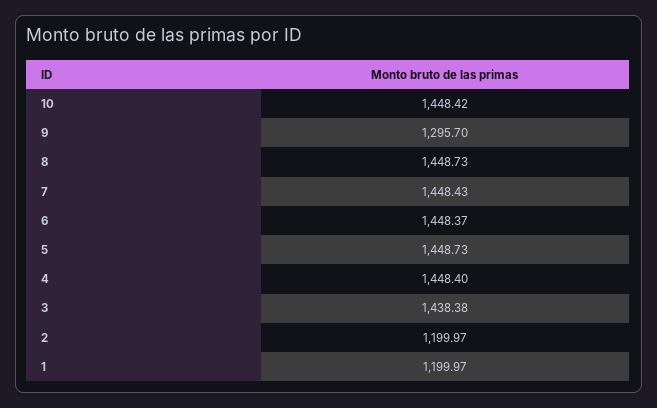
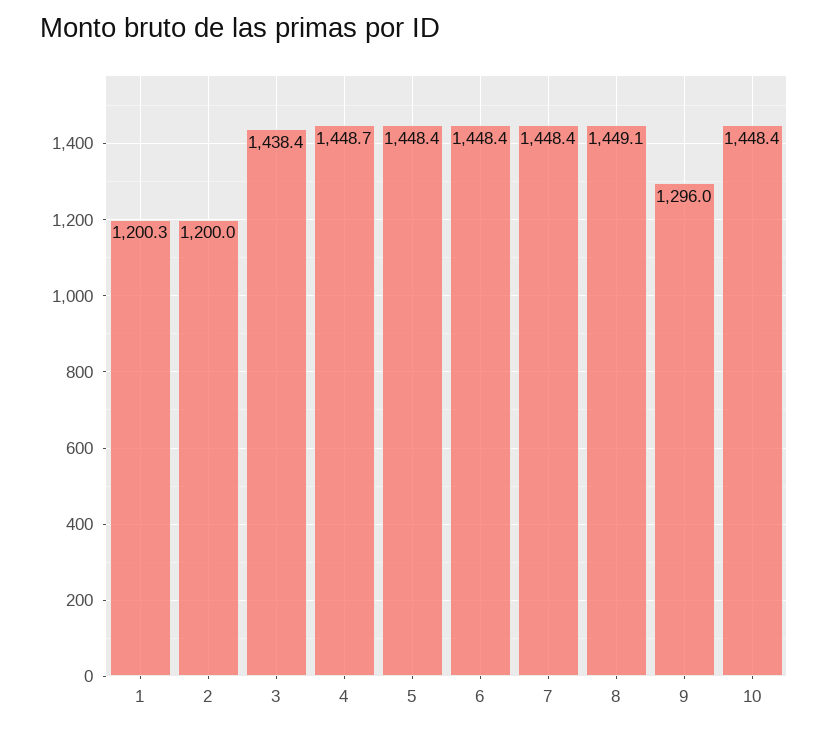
  {
    "10": 1448.42,
-   "9": 1295.7,
+   "9": 1296,
-   "8": 1448.73,
+   "8": 1449.1,
    "7": 1448.43,
    "6": 1448.37,
-   "5": 1448.73,
+   "5": 1448.4,
-   "4": 1448.4,
+   "4": 1448.7,
    "3": 1438.38,
    "2": 1199.97,
-   "1": 1199.97
+   "1": 1200.3
  }

